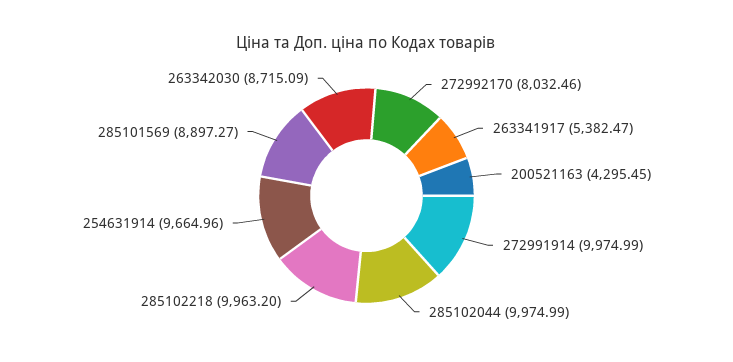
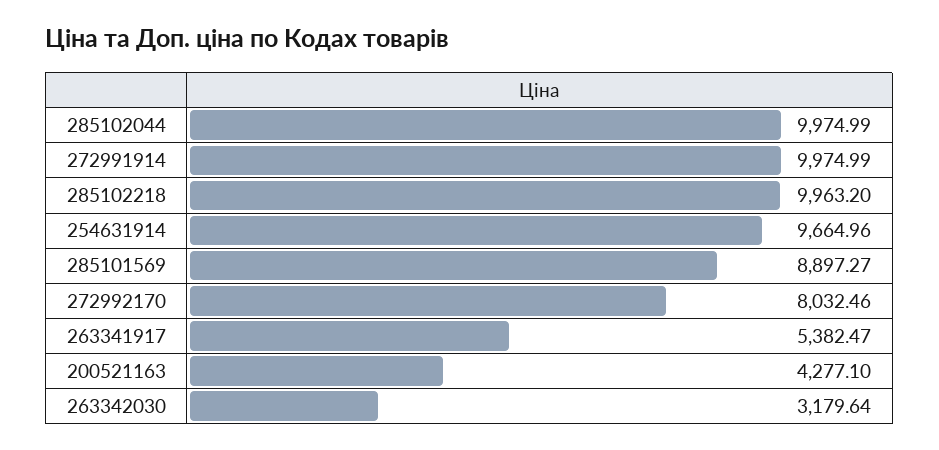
  {
    "272992170": 8032.46,
    "263341917": 5382.47,
-   "200521163": 4295.45,
+   "200521163": 4277.1,
    "272991914": 9974.99,
    "285102044": 9974.99,
    "285102218": 9963.2,
    "254631914": 9664.96,
    "285101569": 8897.27,
-   "263342030": 8715.09
+   "263342030": 3179.64
  }

